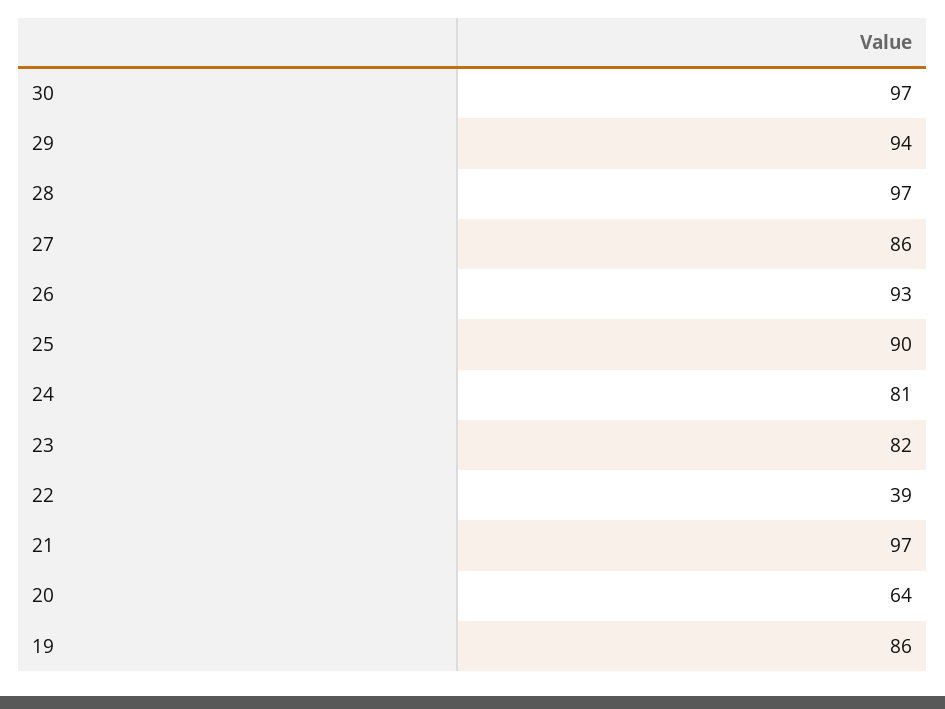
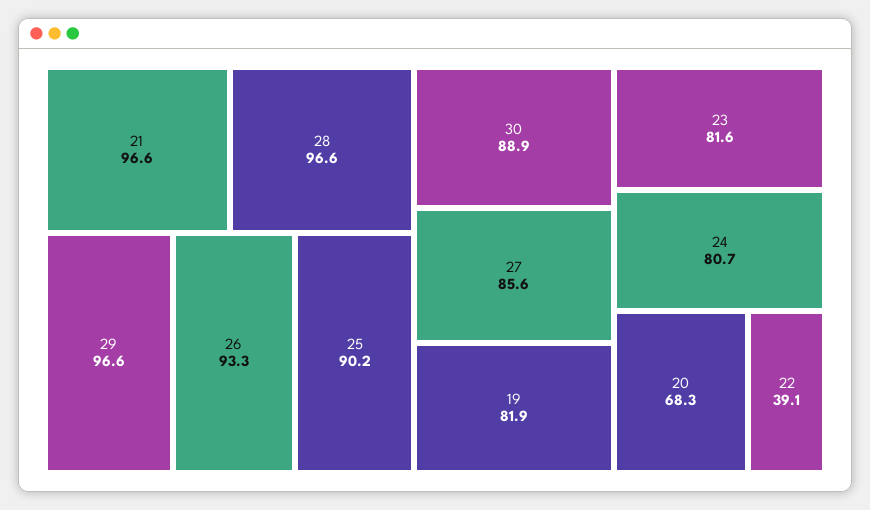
  {
-   "30": 97,
+   "30": 88.9,
-   "29": 94,
+   "29": 96.6,
    "28": 96.6,
    "27": 85.6,
    "26": 93.3,
    "25": 90.2,
    "24": 80.7,
    "23": 81.6,
    "22": 39.1,
    "21": 96.6,
-   "20": 64,
+   "20": 68.3,
-   "19": 86
+   "19": 81.9
  }

